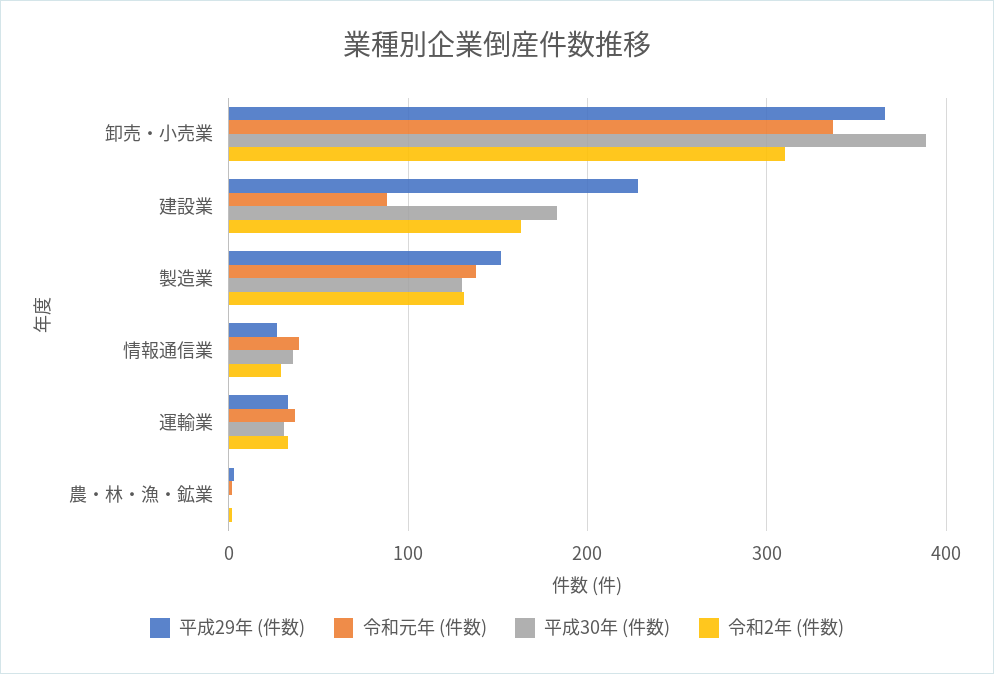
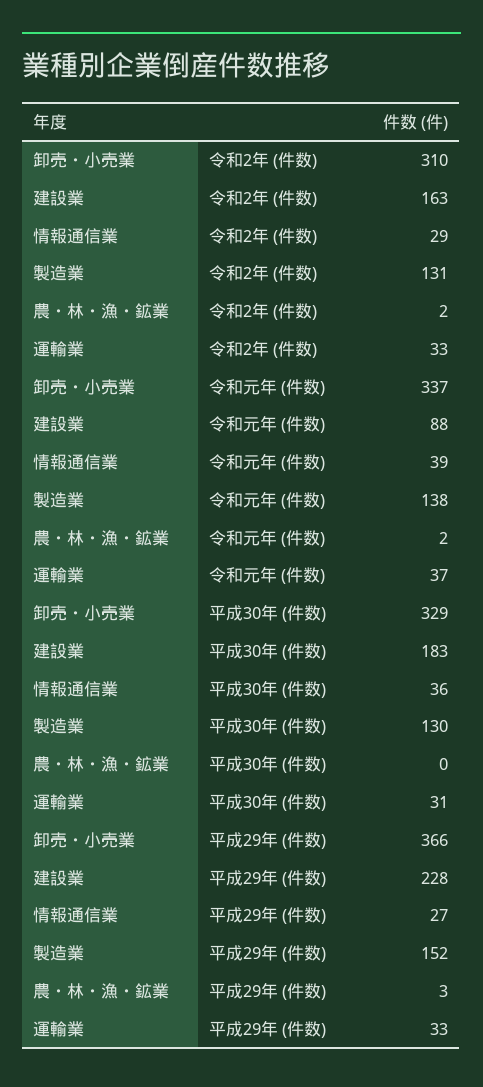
  {
    "平成29年 (件数)": {
      "卸売・小売業": 366,
      "建設業": 228,
      "製造業": 152,
      "情報通信業": 27,
      "運輸業": 33,
      "農・林・漁・鉱業": 3
    },
    "令和元年 (件数)": {
      "卸売・小売業": 337,
      "建設業": 88,
      "製造業": 138,
      "情報通信業": 39,
      "運輸業": 37,
      "農・林・漁・鉱業": 2
    },
    "平成30年 (件数)": {
-     "卸売・小売業": 390,
+     "卸売・小売業": 329,
      "建設業": 183,
      "製造業": 130,
      "情報通信業": 36,
      "運輸業": 31,
      "農・林・漁・鉱業": 0
    },
    "令和2年 (件数)": {
      "卸売・小売業": 310,
      "建設業": 163,
      "製造業": 131,
      "情報通信業": 29,
      "運輸業": 33,
      "農・林・漁・鉱業": 2
    }
  }

